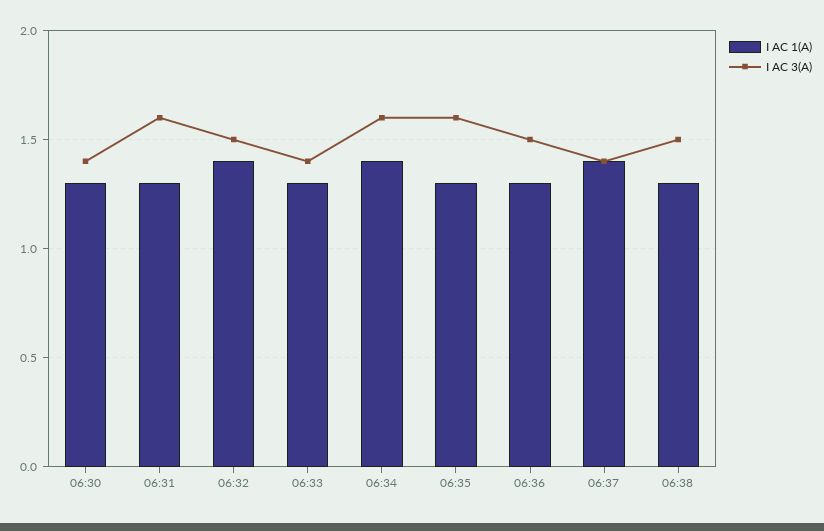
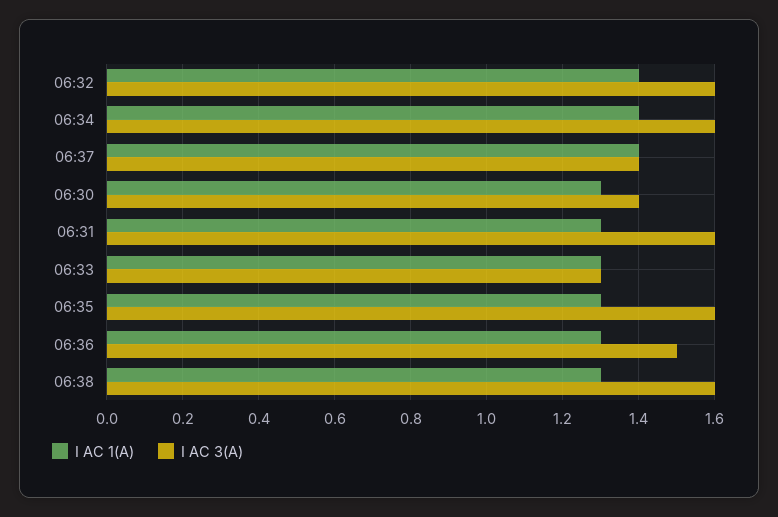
  {
    "I AC 1(A)": {
      "06:30": 1.3,
      "06:31": 1.3,
      "06:32": 1.4,
      "06:33": 1.3,
      "06:34": 1.4,
      "06:35": 1.3,
      "06:36": 1.3,
      "06:37": 1.4,
      "06:38": 1.3
    },
    "I AC 3(A)": {
      "06:30": 1.4,
      "06:31": 1.6,
-     "06:32": 1.5,
+     "06:32": 1.6,
-     "06:33": 1.4,
+     "06:33": 1.3,
      "06:34": 1.6,
      "06:35": 1.6,
      "06:36": 1.5,
      "06:37": 1.4,
-     "06:38": 1.5
+     "06:38": 1.6
    }
  }

